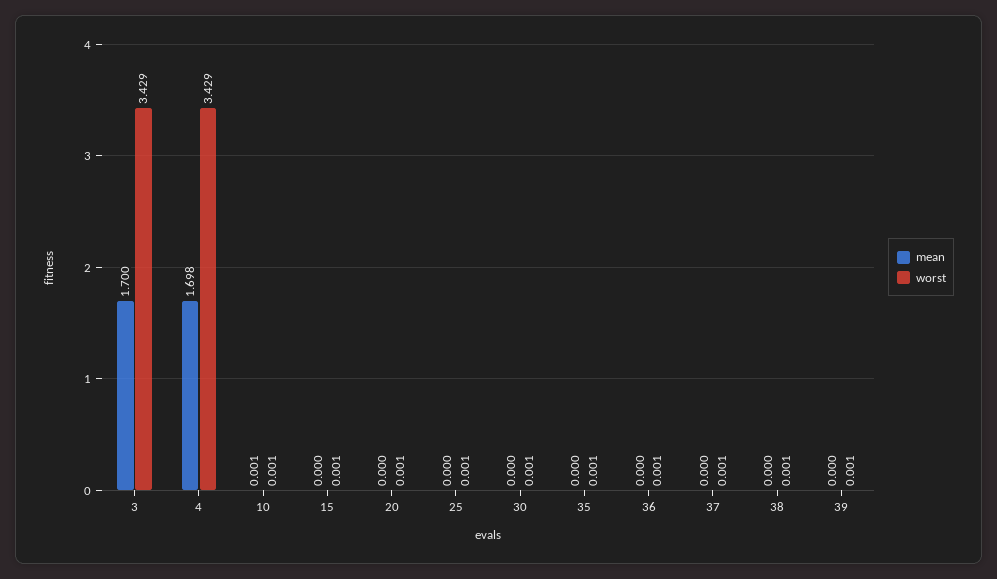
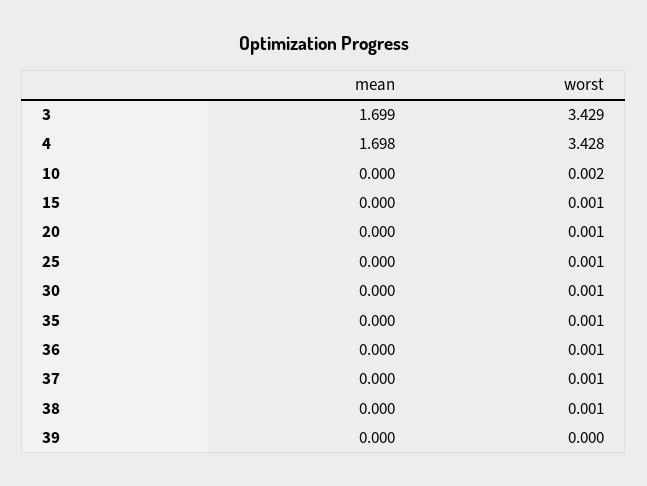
  {
    "mean": {
-     "3": 1.7,
+     "3": 1.699,
      "4": 1.698,
-     "10": 0.001,
+     "10": 0,
      "15": 0,
      "20": 0,
      "25": 0,
      "30": 0,
      "35": 0,
      "36": 0,
      "37": 0,
      "38": 0,
      "39": 0
    },
    "worst": {
      "3": 3.429,
-     "4": 3.429,
+     "4": 3.428,
-     "10": 0.001,
+     "10": 0.002,
      "15": 0.001,
      "20": 0.001,
      "25": 0.001,
      "30": 0.001,
      "35": 0.001,
      "36": 0.001,
      "37": 0.001,
      "38": 0.001,
-     "39": 0.001
+     "39": 0
    }
  }

